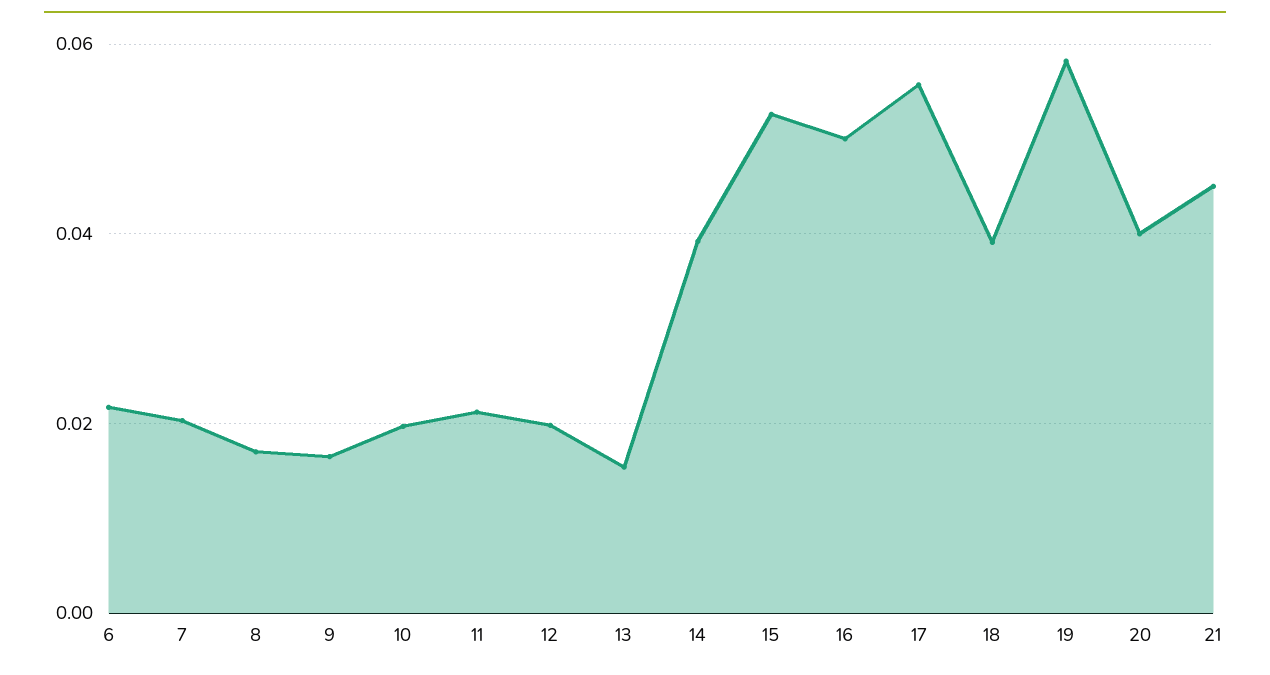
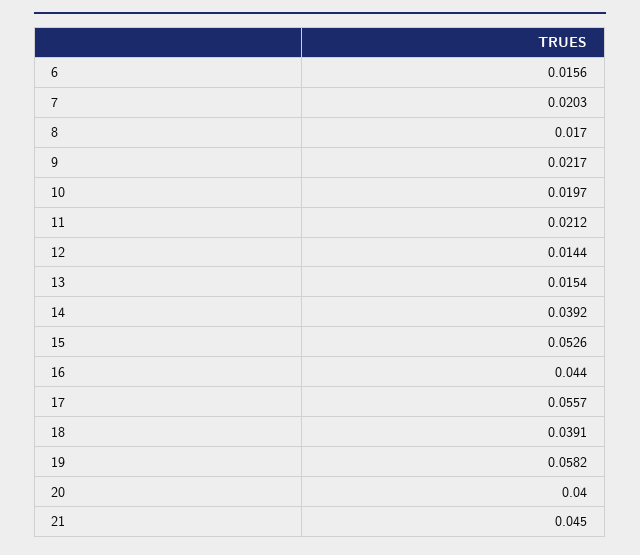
  {
-   "6": 0.022,
+   "6": 0.0156,
    "7": 0.0203,
    "8": 0.017,
-   "9": 0.016,
+   "9": 0.0217,
    "10": 0.0197,
    "11": 0.0212,
-   "12": 0.02,
+   "12": 0.0144,
    "13": 0.0154,
    "14": 0.0392,
    "15": 0.0526,
-   "16": 0.05,
+   "16": 0.044,
    "17": 0.0557,
    "18": 0.0391,
    "19": 0.0582,
    "20": 0.04,
    "21": 0.045
  }

